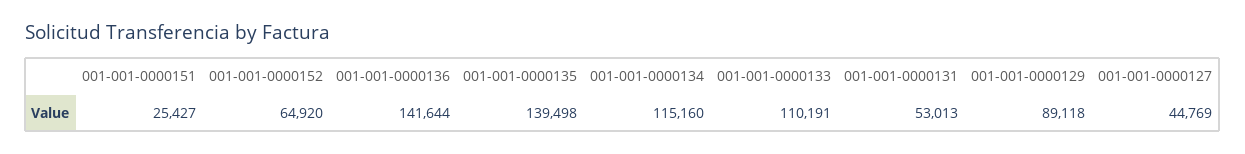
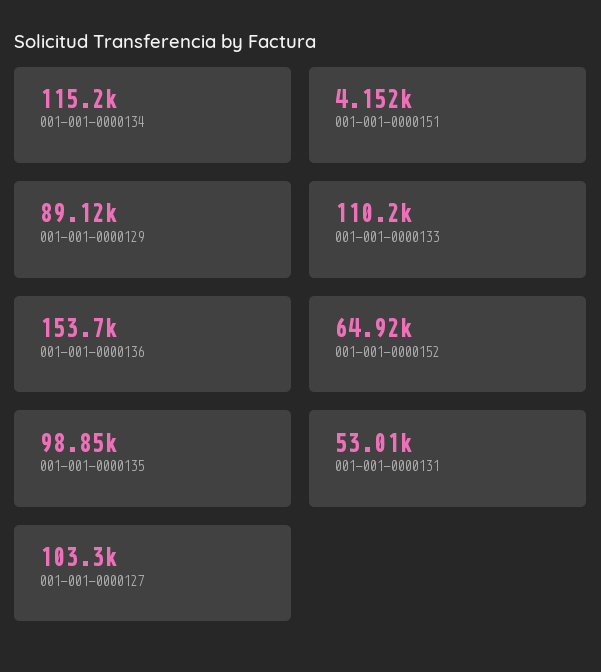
  {
-   "001-001-0000151": 25427,
+   "001-001-0000151": 4152,
    "001-001-0000152": 64920,
-   "001-001-0000136": 141644,
+   "001-001-0000136": 153700,
-   "001-001-0000135": 139498,
+   "001-001-0000135": 98850,
    "001-001-0000134": 115160,
    "001-001-0000133": 110191,
    "001-001-0000131": 53013,
    "001-001-0000129": 89118,
-   "001-001-0000127": 44769
+   "001-001-0000127": 103300
  }

